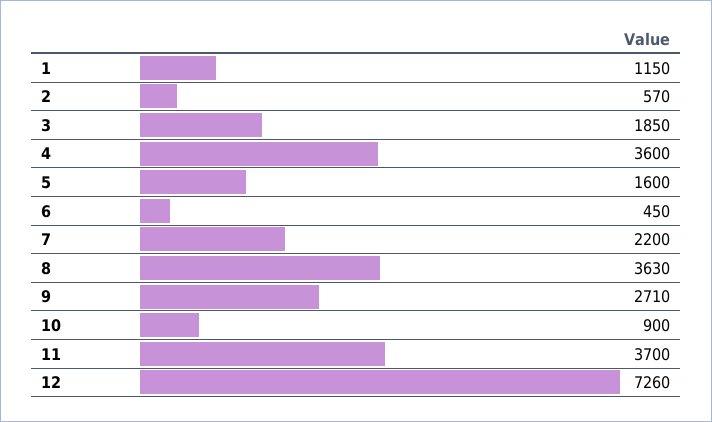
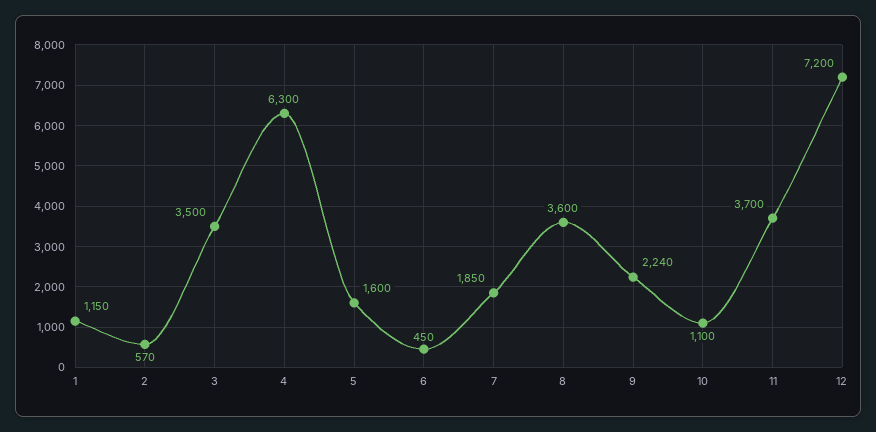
  {
    "1": 1150,
    "2": 570,
-   "3": 1850,
+   "3": 3500,
-   "4": 3600,
+   "4": 6300,
    "5": 1600,
    "6": 450,
-   "7": 2200,
+   "7": 1850,
-   "8": 3630,
+   "8": 3600,
-   "9": 2710,
+   "9": 2240,
-   "10": 900,
+   "10": 1100,
    "11": 3700,
-   "12": 7260
+   "12": 7200
  }

